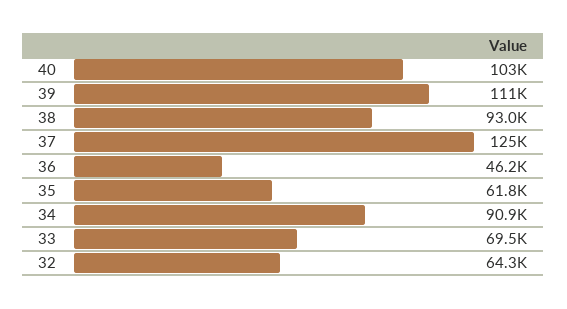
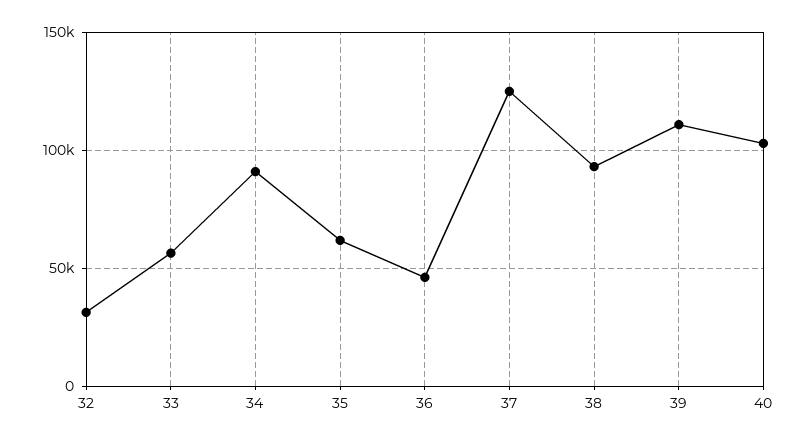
  {
    "40": 103000,
    "39": 111000,
    "38": 93000,
    "37": 125000,
    "36": 46200,
    "35": 61800,
    "34": 90900,
-   "33": 69500,
+   "33": 55000,
-   "32": 64300
+   "32": 30000
  }

